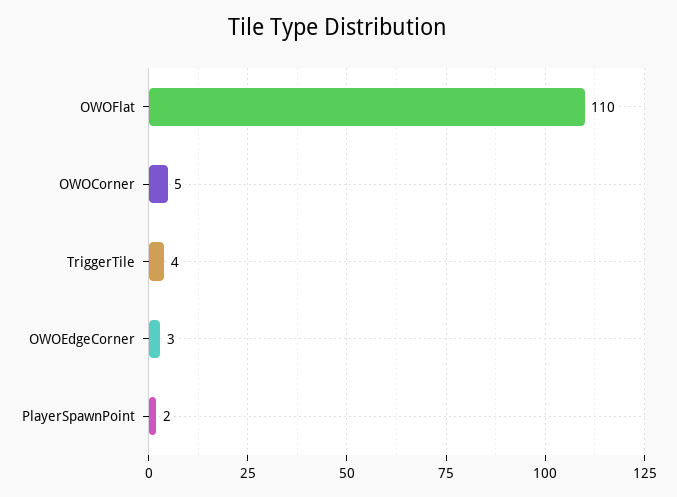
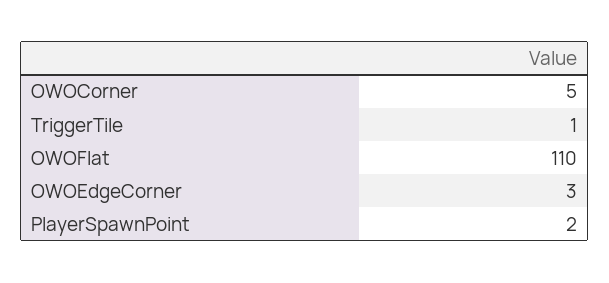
  {
    "OWOFlat": 110,
    "OWOCorner": 5,
-   "TriggerTile": 4,
+   "TriggerTile": 1,
    "OWOEdgeCorner": 3,
    "PlayerSpawnPoint": 2
  }

